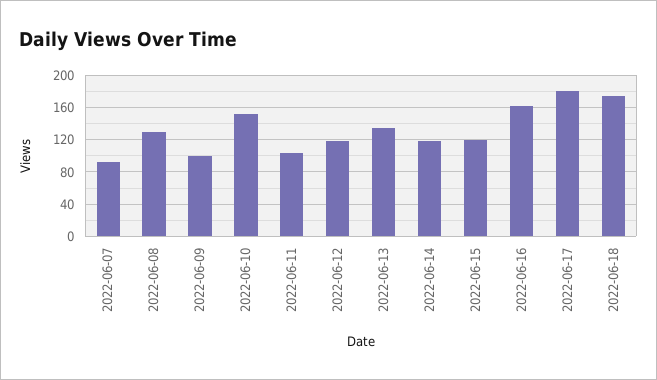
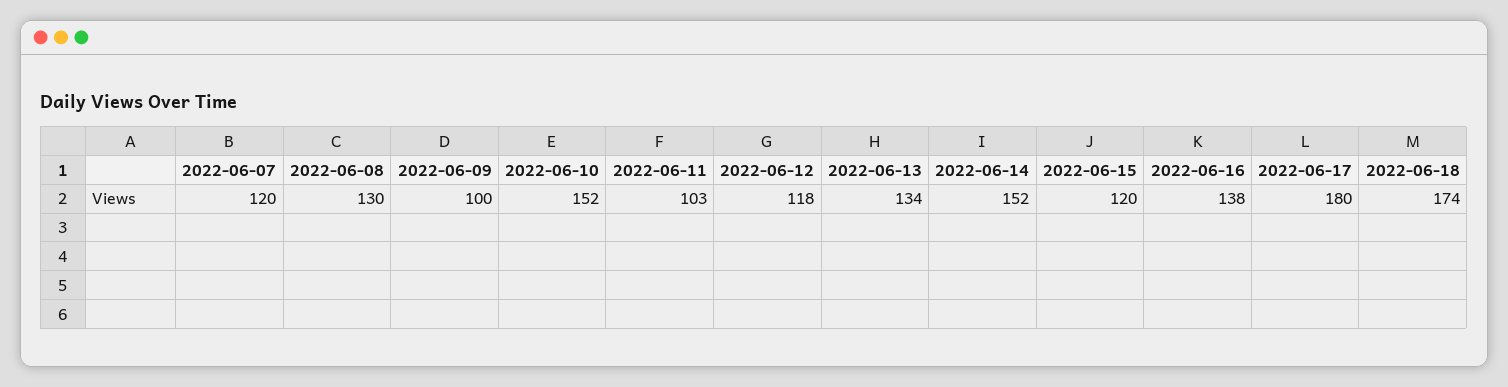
  {
-   "2022-06-07": 90,
+   "2022-06-07": 120,
    "2022-06-08": 130,
    "2022-06-09": 100,
    "2022-06-10": 152,
    "2022-06-11": 103,
    "2022-06-12": 118,
    "2022-06-13": 134,
-   "2022-06-14": 120,
+   "2022-06-14": 152,
    "2022-06-15": 120,
-   "2022-06-16": 160,
+   "2022-06-16": 138,
    "2022-06-17": 180,
    "2022-06-18": 174
  }

